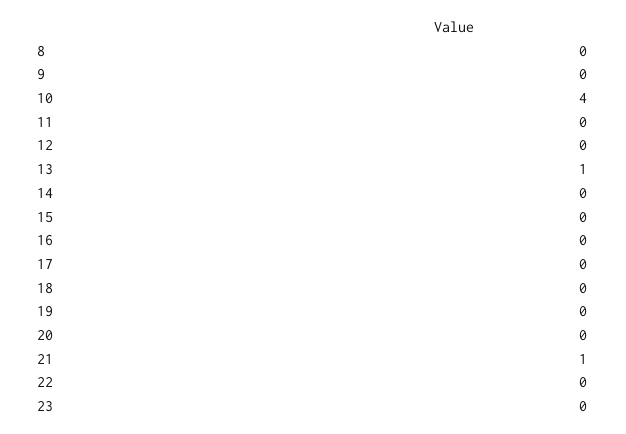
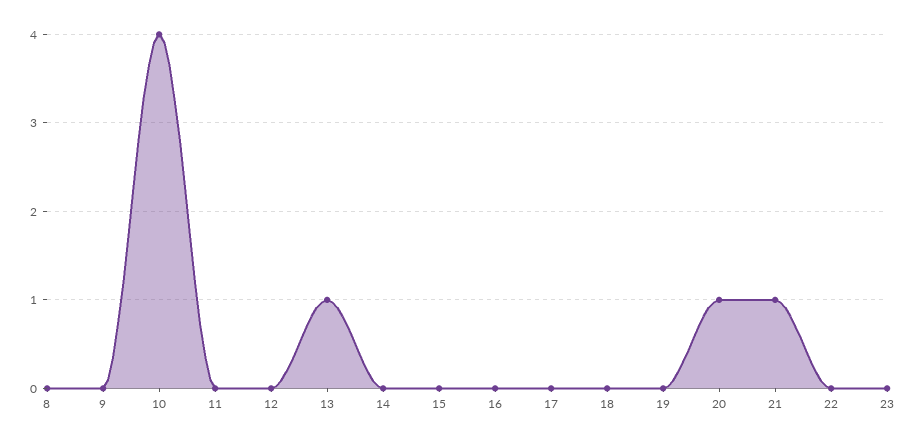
  {
    "8": 0,
    "9": 0,
    "10": 4,
    "11": 0,
    "12": 0,
    "13": 1,
    "14": 0,
    "15": 0,
    "16": 0,
    "17": 0,
    "18": 0,
    "19": 0,
-   "20": 0,
+   "20": 1,
    "21": 1,
    "22": 0,
    "23": 0
  }

